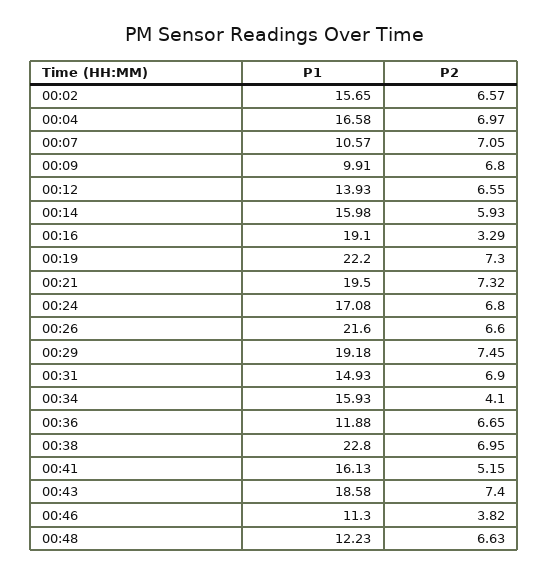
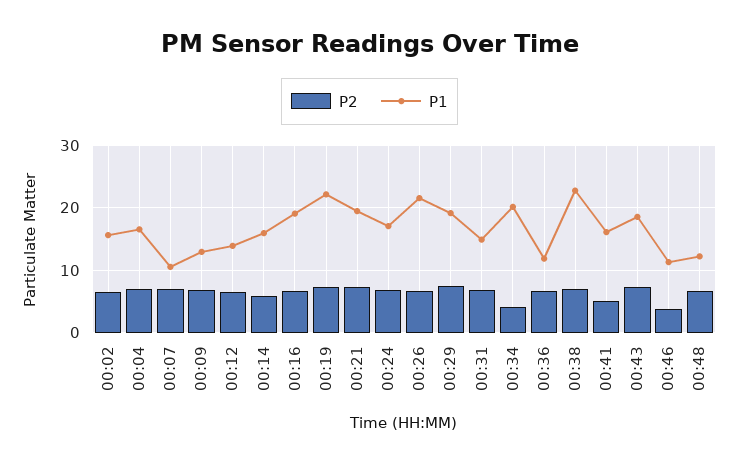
  {
    "P1": {
      "00:02": 15.65,
      "00:04": 16.58,
      "00:07": 10.57,
-     "00:09": 9.91,
+     "00:09": 13,
      "00:12": 13.93,
      "00:14": 15.98,
      "00:16": 19.1,
      "00:19": 22.2,
      "00:21": 19.5,
      "00:24": 17.08,
      "00:26": 21.6,
      "00:29": 19.18,
      "00:31": 14.93,
-     "00:34": 15.93,
+     "00:34": 20,
      "00:36": 11.88,
      "00:38": 22.8,
      "00:41": 16.13,
      "00:43": 18.58,
      "00:46": 11.3,
      "00:48": 12.23
    },
    "P2": {
      "00:02": 6.57,
      "00:04": 6.97,
      "00:07": 7.05,
      "00:09": 6.8,
      "00:12": 6.55,
      "00:14": 5.93,
-     "00:16": 3.29,
+     "00:16": 7,
      "00:19": 7.3,
      "00:21": 7.32,
      "00:24": 6.8,
      "00:26": 6.6,
      "00:29": 7.45,
      "00:31": 6.9,
      "00:34": 4.1,
      "00:36": 6.65,
      "00:38": 6.95,
      "00:41": 5.15,
      "00:43": 7.4,
      "00:46": 3.82,
      "00:48": 6.63
    }
  }

